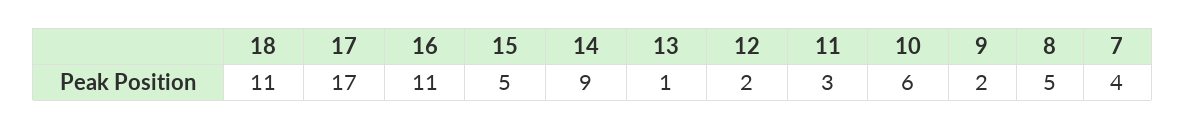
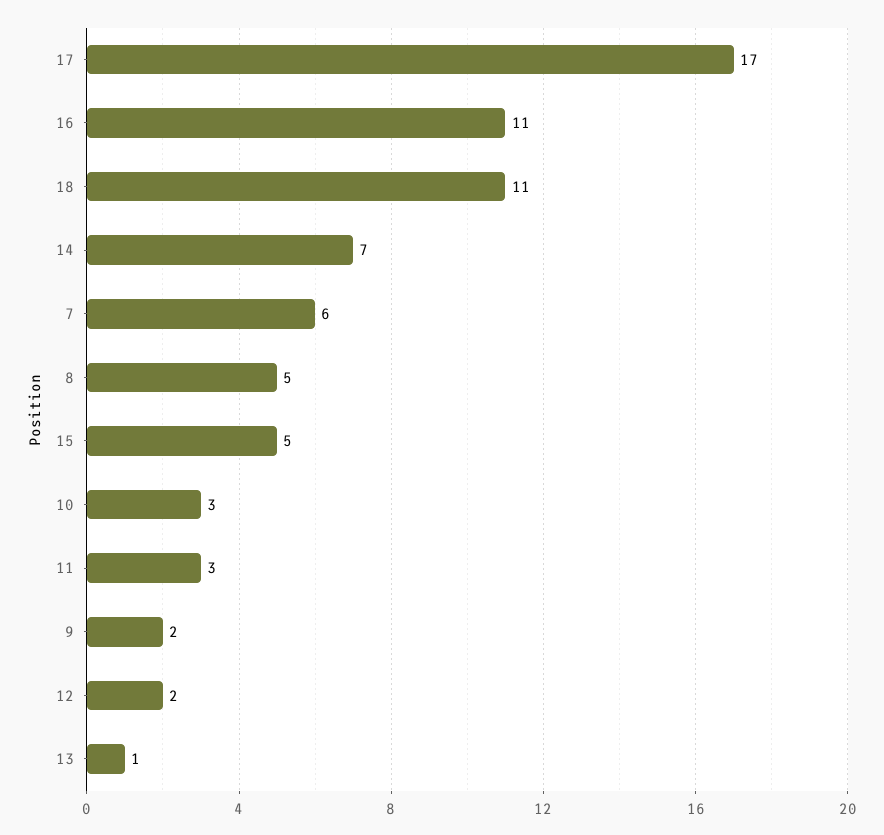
  {
    "18": 11,
    "17": 17,
    "16": 11,
    "15": 5,
-   "14": 9,
+   "14": 7,
    "13": 1,
    "12": 2,
    "11": 3,
-   "10": 6,
+   "10": 3,
    "9": 2,
    "8": 5,
-   "7": 4
+   "7": 6
  }

